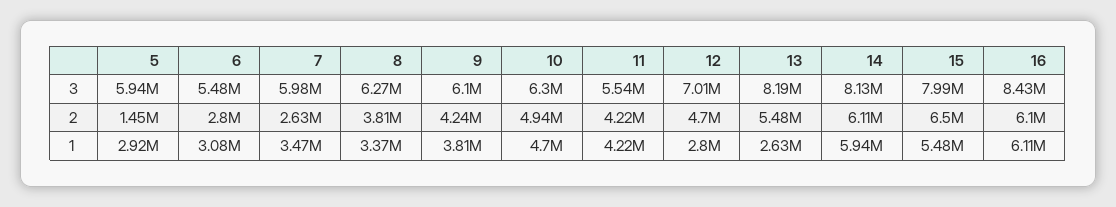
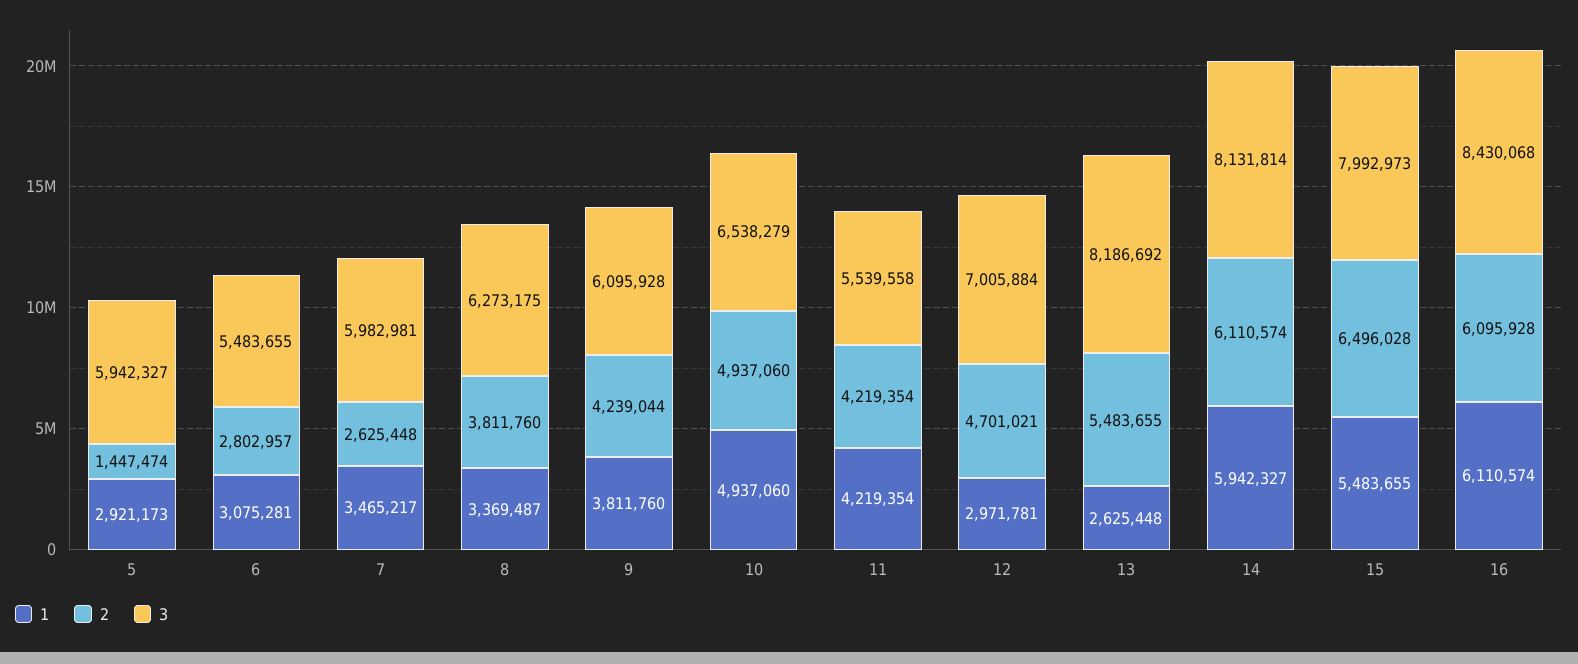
  {
    "3": {
      "5": 5942327,
      "6": 5483655,
      "7": 5982981,
      "8": 6273175,
      "9": 6095928,
-     "10": 6300000,
+     "10": 6538279,
      "11": 5539558,
      "12": 7005884,
      "13": 8186692,
      "14": 8131814,
      "15": 7992973,
      "16": 8430068
    },
    "2": {
      "5": 1447474,
      "6": 2802957,
      "7": 2625448,
      "8": 3811760,
      "9": 4239044,
      "10": 4937060,
      "11": 4219354,
      "12": 4701021,
      "13": 5483655,
      "14": 6110574,
      "15": 6496028,
      "16": 6095928
    },
    "1": {
      "5": 2921173,
      "6": 3075281,
      "7": 3465217,
      "8": 3369487,
      "9": 3811760,
-     "10": 4700000,
+     "10": 4937060,
      "11": 4219354,
-     "12": 2800000,
+     "12": 2971781,
      "13": 2625448,
      "14": 5942327,
      "15": 5483655,
      "16": 6110574
    }
  }

